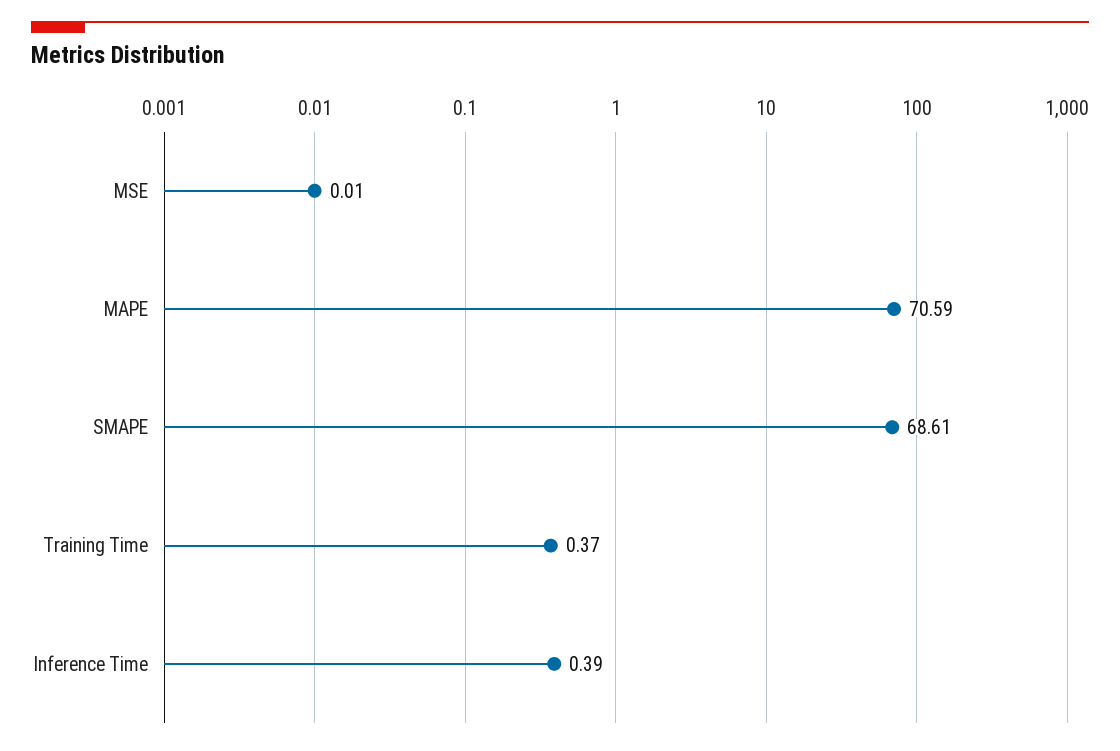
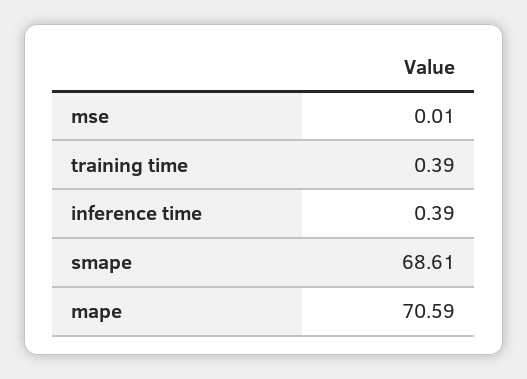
  {
    "MSE": 0.01,
    "MAPE": 70.59,
    "SMAPE": 68.61,
-   "Training Time": 0.37,
+   "Training Time": 0.39,
    "Inference Time": 0.39
  }

